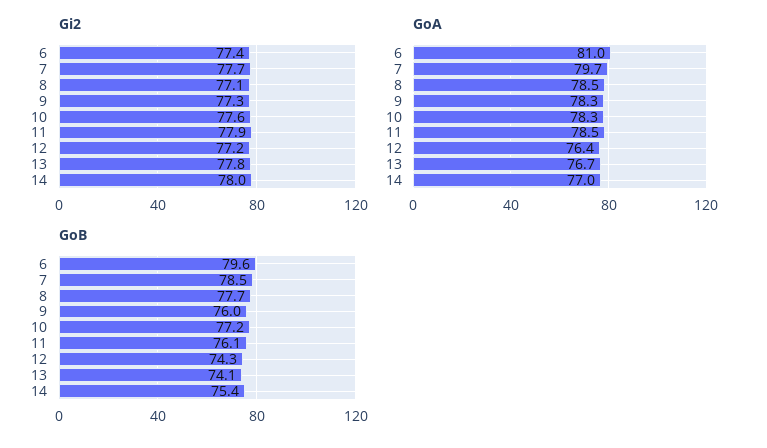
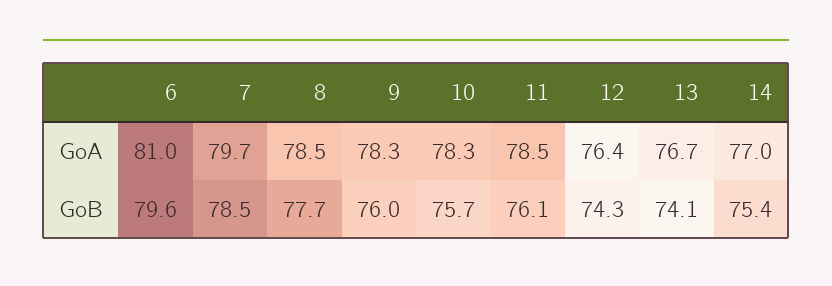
  {
-   "Gi2": {
-     "6": 77.4,
-     "7": 77.7,
-     "8": 77.1,
-     "9": 77.3,
-     "10": 77.6,
-     "11": 77.9,
-     "12": 77.2,
-     "13": 77.8,
-     "14": 78
-   },
    "GoA": {
      "6": 81,
      "7": 79.7,
      "8": 78.5,
      "9": 78.3,
      "10": 78.3,
      "11": 78.5,
      "12": 76.4,
      "13": 76.7,
      "14": 77
    },
    "GoB": {
      "6": 79.6,
      "7": 78.5,
      "8": 77.7,
      "9": 76,
-     "10": 77.2,
+     "10": 75.7,
      "11": 76.1,
      "12": 74.3,
      "13": 74.1,
      "14": 75.4
    }
  }

